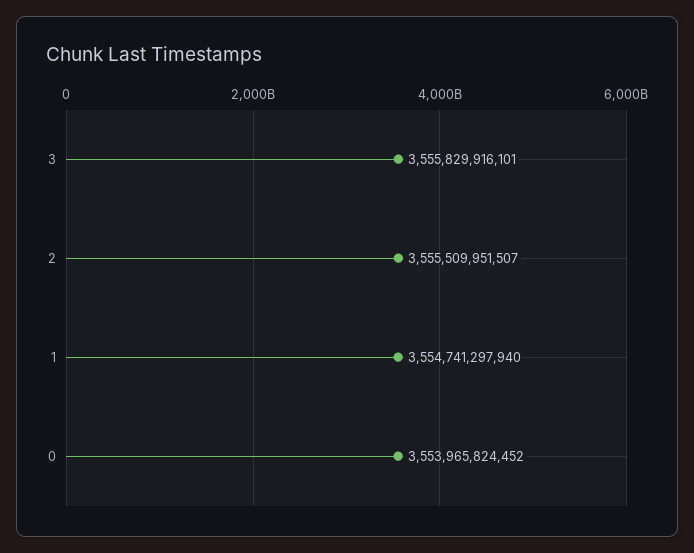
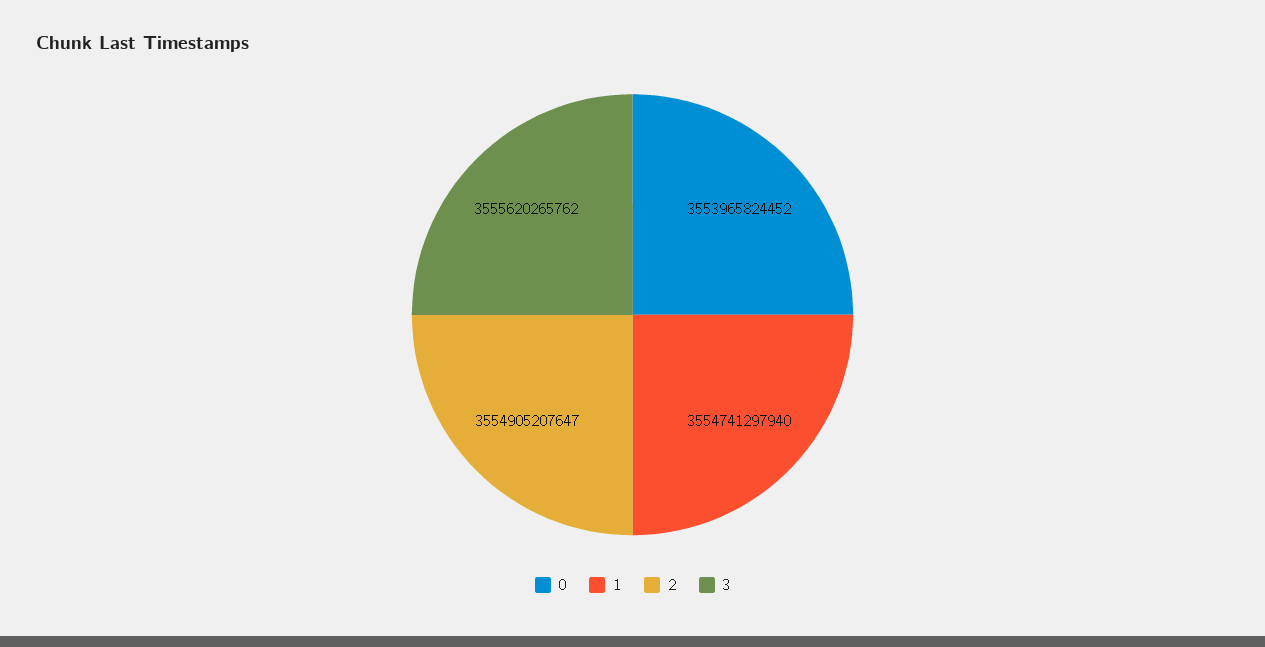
  {
-   "3": 3555829916101,
+   "3": 3555620265762,
-   "2": 3555509951507,
+   "2": 3554905207647,
    "1": 3554741297940,
    "0": 3553965824452
  }

